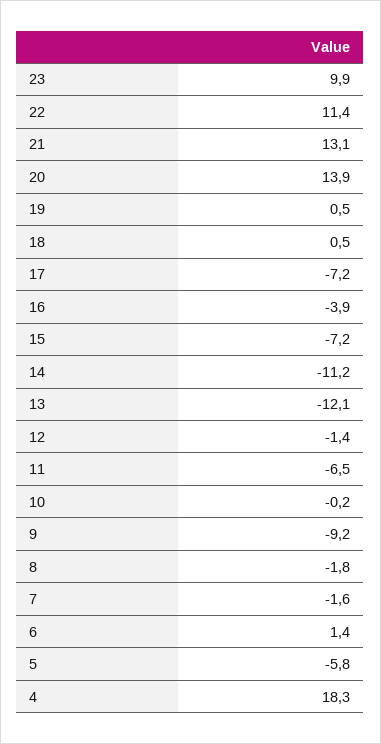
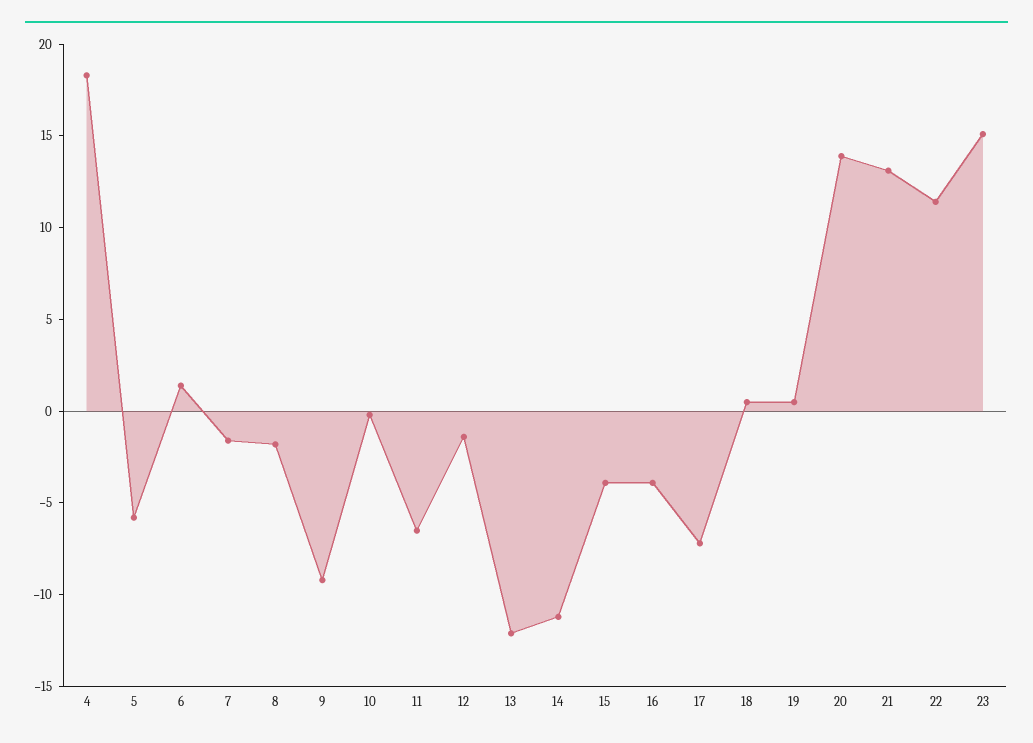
  {
-   "23": 9.9,
+   "23": 15,
    "22": 11.4,
    "21": 13.1,
    "20": 13.9,
    "19": 0.5,
    "18": 0.5,
    "17": -7.2,
    "16": -3.9,
-   "15": -7.2,
+   "15": -4,
    "14": -11.2,
    "13": -12.1,
    "12": -1.4,
    "11": -6.5,
    "10": -0.2,
    "9": -9.2,
    "8": -1.8,
    "7": -1.6,
    "6": 1.4,
    "5": -5.8,
    "4": 18.3
  }

